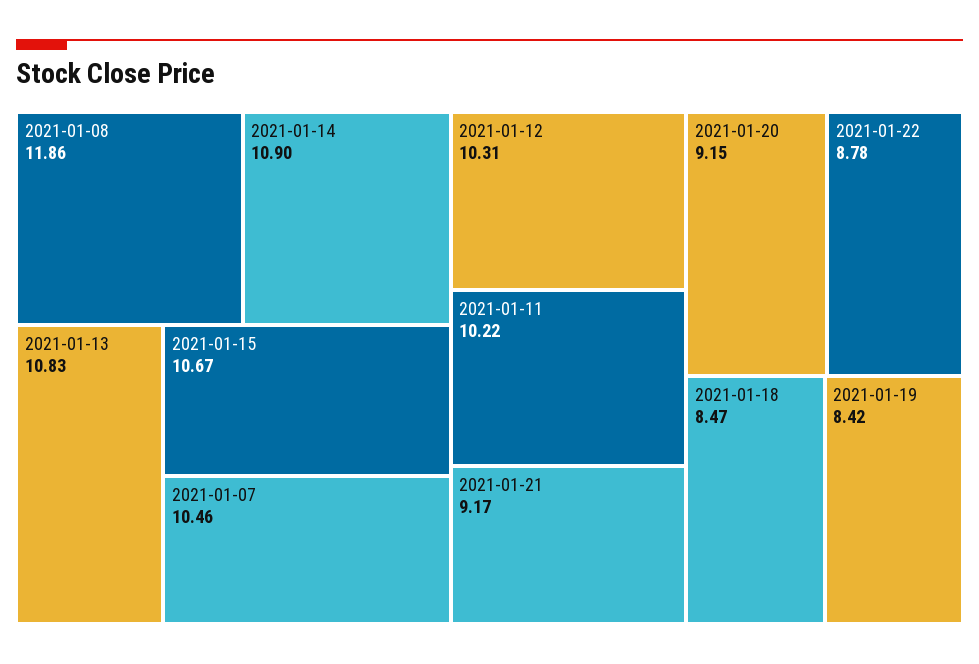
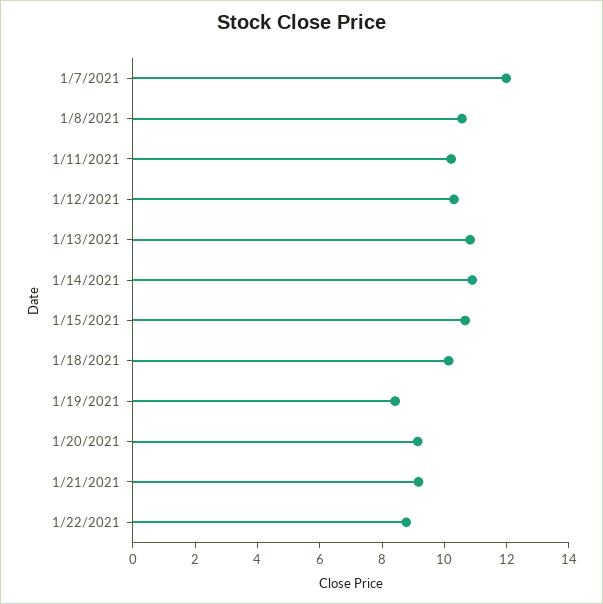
  {
-   "2021-01-08": 11.86,
+   "2021-01-08": 10.5,
    "2021-01-14": 10.9,
    "2021-01-13": 10.83,
    "2021-01-15": 10.67,
-   "2021-01-07": 10.46,
+   "2021-01-07": 12,
    "2021-01-12": 10.31,
    "2021-01-11": 10.22,
    "2021-01-21": 9.17,
    "2021-01-20": 9.15,
    "2021-01-22": 8.78,
-   "2021-01-18": 8.47,
+   "2021-01-18": 10,
    "2021-01-19": 8.42
  }

